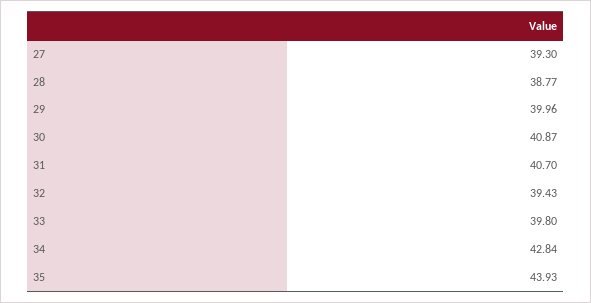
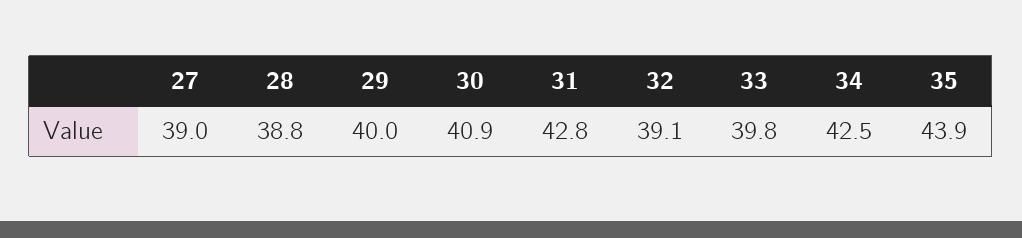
  {
-   "27": 39.3,
+   "27": 39,
    "28": 38.77,
    "29": 39.96,
    "30": 40.87,
-   "31": 40.7,
+   "31": 42.8,
-   "32": 39.43,
+   "32": 39.1,
    "33": 39.8,
-   "34": 42.84,
+   "34": 42.5,
    "35": 43.93
  }

